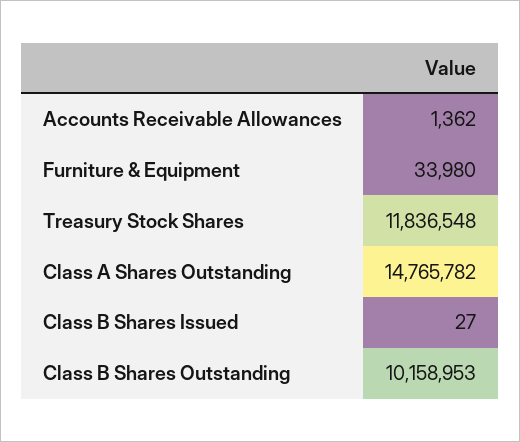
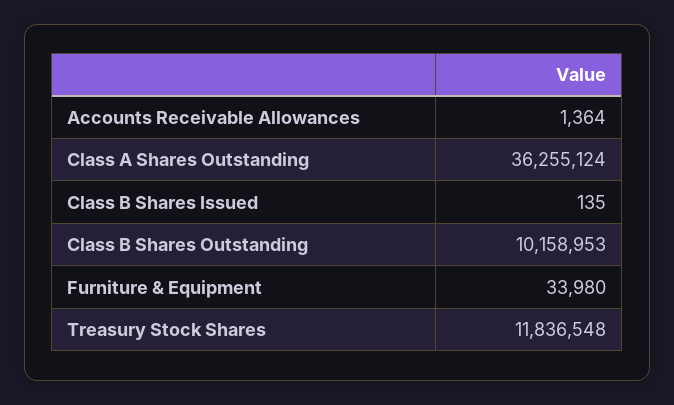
  {
-   "Accounts Receivable Allowances": 1362,
+   "Accounts Receivable Allowances": 1364,
    "Furniture & Equipment": 33980,
    "Treasury Stock Shares": 11836548,
-   "Class A Shares Outstanding": 14765782,
+   "Class A Shares Outstanding": 36255124,
-   "Class B Shares Issued": 27,
+   "Class B Shares Issued": 135,
    "Class B Shares Outstanding": 10158953
  }

